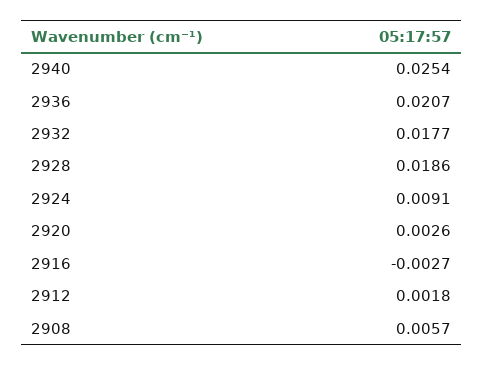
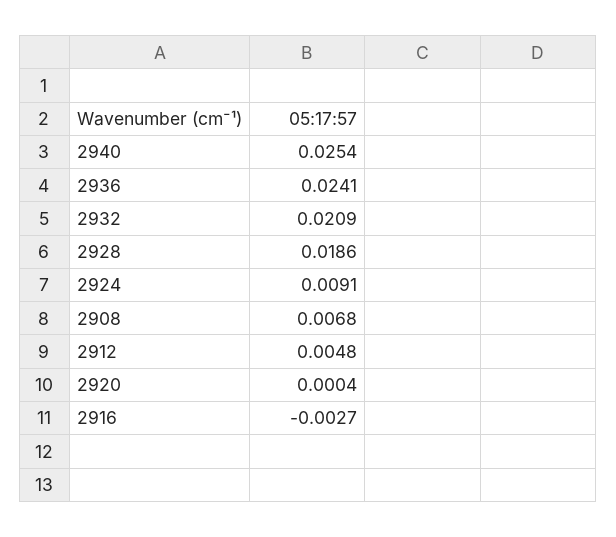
  {
    "2940": 0.0254,
-   "2936": 0.0207,
+   "2936": 0.0241,
-   "2932": 0.0177,
+   "2932": 0.0209,
    "2928": 0.0186,
    "2924": 0.0091,
-   "2920": 0.0026,
+   "2920": 0.0004,
    "2916": -0.0027,
-   "2912": 0.0018,
+   "2912": 0.0048,
-   "2908": 0.0057
+   "2908": 0.0068
  }

